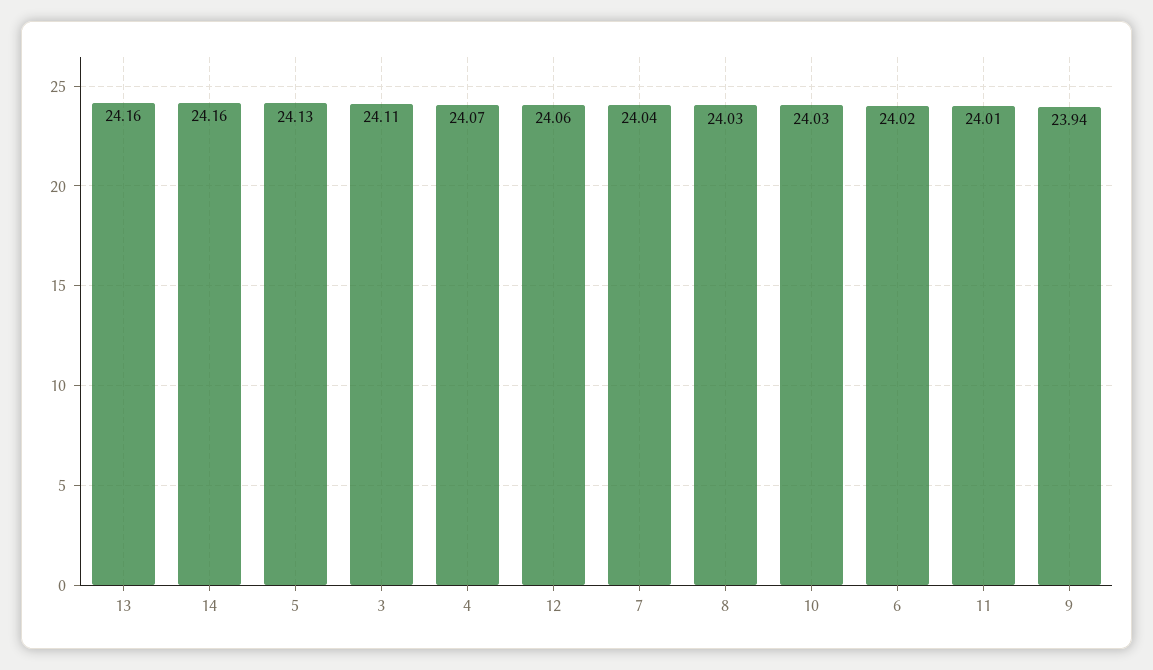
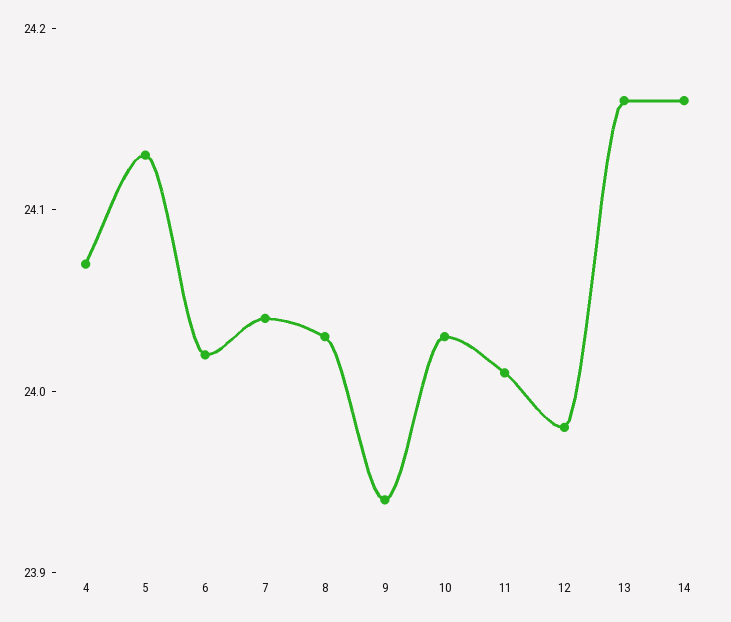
  {
    "13": 24.16,
    "14": 24.16,
    "5": 24.13,
-   "3": 24.11,
    "4": 24.07,
-   "12": 24.06,
+   "12": 23.98,
    "7": 24.04,
    "8": 24.03,
    "10": 24.03,
    "6": 24.02,
    "11": 24.01,
    "9": 23.94
  }

